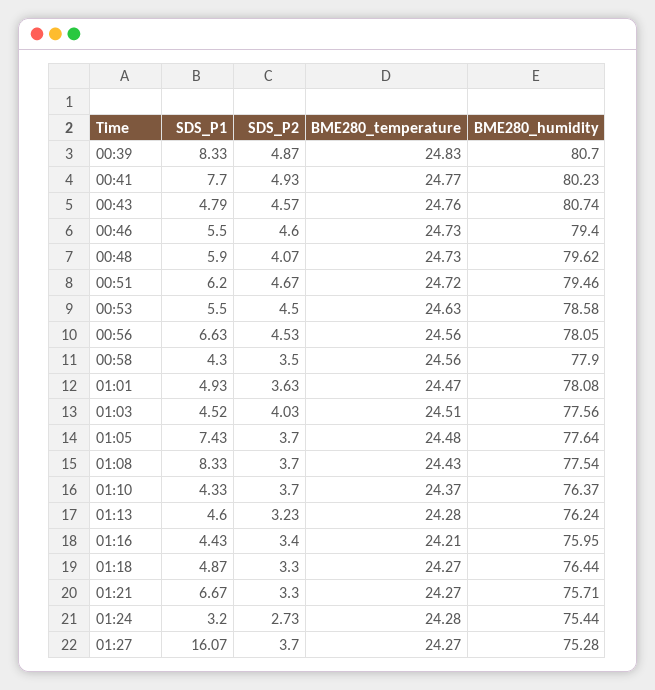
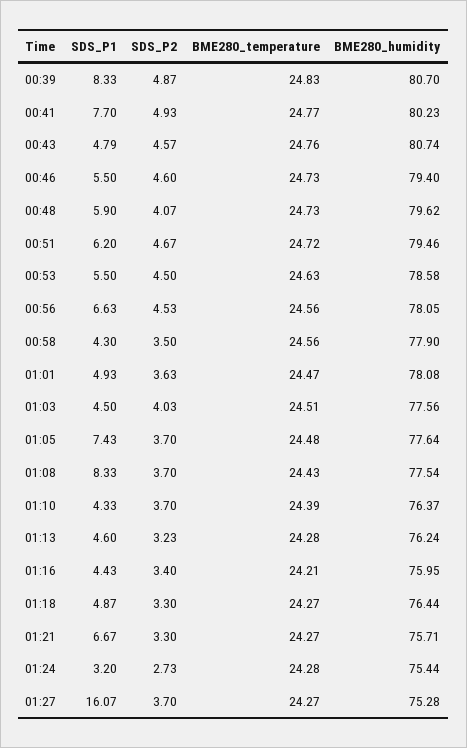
  {
    "SDS_P1": {
      "00:39": 8.33,
      "00:41": 7.7,
      "00:43": 4.79,
      "00:46": 5.5,
      "00:48": 5.9,
      "00:51": 6.2,
      "00:53": 5.5,
      "00:56": 6.63,
      "00:58": 4.3,
      "01:01": 4.93,
-     "01:03": 4.52,
+     "01:03": 4.5,
      "01:05": 7.43,
      "01:08": 8.33,
      "01:10": 4.33,
      "01:13": 4.6,
      "01:16": 4.43,
      "01:18": 4.87,
      "01:21": 6.67,
      "01:24": 3.2,
      "01:27": 16.07
    },
    "SDS_P2": {
      "00:39": 4.87,
      "00:41": 4.93,
      "00:43": 4.57,
      "00:46": 4.6,
      "00:48": 4.07,
      "00:51": 4.67,
      "00:53": 4.5,
      "00:56": 4.53,
      "00:58": 3.5,
      "01:01": 3.63,
      "01:03": 4.03,
      "01:05": 3.7,
      "01:08": 3.7,
      "01:10": 3.7,
      "01:13": 3.23,
      "01:16": 3.4,
      "01:18": 3.3,
      "01:21": 3.3,
      "01:24": 2.73,
      "01:27": 3.7
    },
    "BME280_temperature": {
      "00:39": 24.83,
      "00:41": 24.77,
      "00:43": 24.76,
      "00:46": 24.73,
      "00:48": 24.73,
      "00:51": 24.72,
      "00:53": 24.63,
      "00:56": 24.56,
      "00:58": 24.56,
      "01:01": 24.47,
      "01:03": 24.51,
      "01:05": 24.48,
      "01:08": 24.43,
-     "01:10": 24.37,
+     "01:10": 24.39,
      "01:13": 24.28,
      "01:16": 24.21,
      "01:18": 24.27,
      "01:21": 24.27,
      "01:24": 24.28,
      "01:27": 24.27
    },
    "BME280_humidity": {
      "00:39": 80.7,
      "00:41": 80.23,
      "00:43": 80.74,
      "00:46": 79.4,
      "00:48": 79.62,
      "00:51": 79.46,
      "00:53": 78.58,
      "00:56": 78.05,
      "00:58": 77.9,
      "01:01": 78.08,
      "01:03": 77.56,
      "01:05": 77.64,
      "01:08": 77.54,
      "01:10": 76.37,
      "01:13": 76.24,
      "01:16": 75.95,
      "01:18": 76.44,
      "01:21": 75.71,
      "01:24": 75.44,
      "01:27": 75.28
    }
  }

